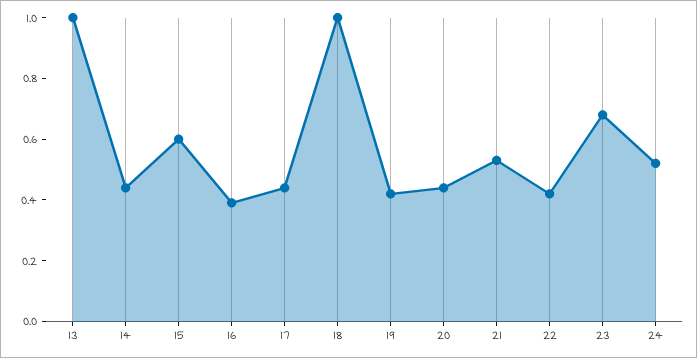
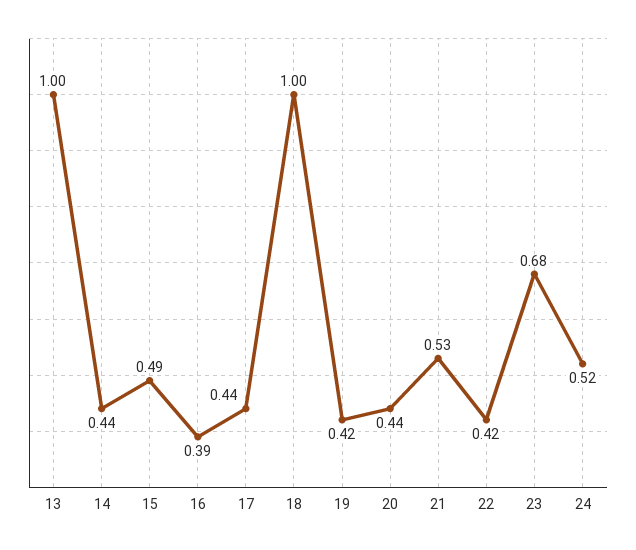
  {
    "13": 1,
    "14": 0.44,
-   "15": 0.6,
+   "15": 0.49,
    "16": 0.39,
    "17": 0.44,
    "18": 1,
    "19": 0.42,
    "20": 0.44,
    "21": 0.53,
    "22": 0.42,
    "23": 0.68,
    "24": 0.52
  }

